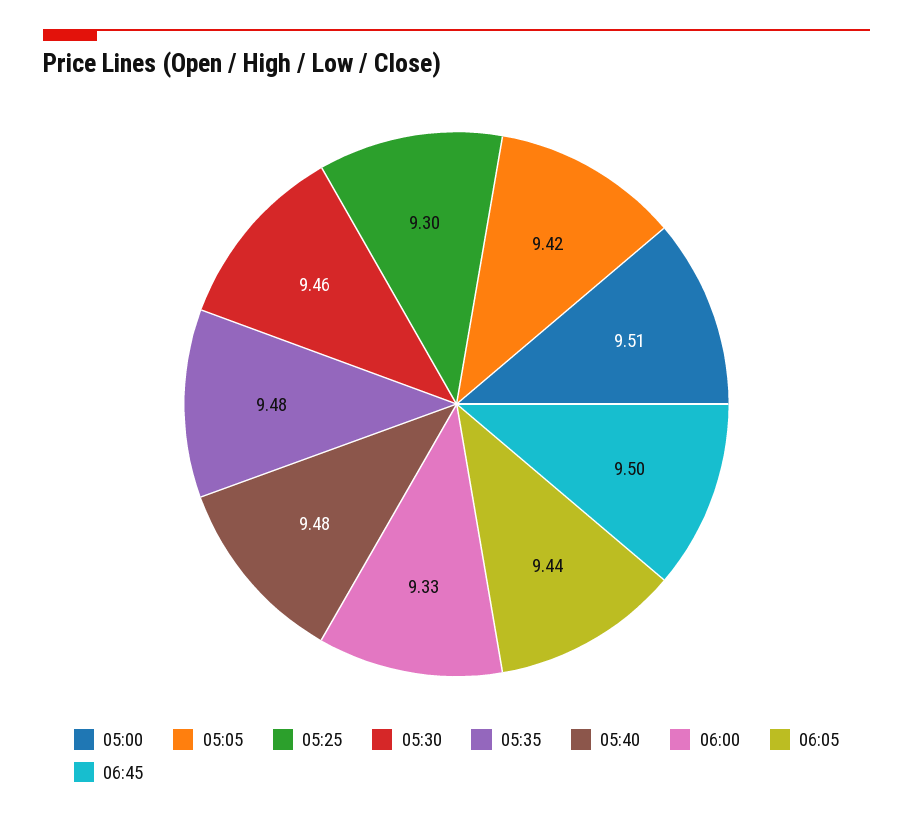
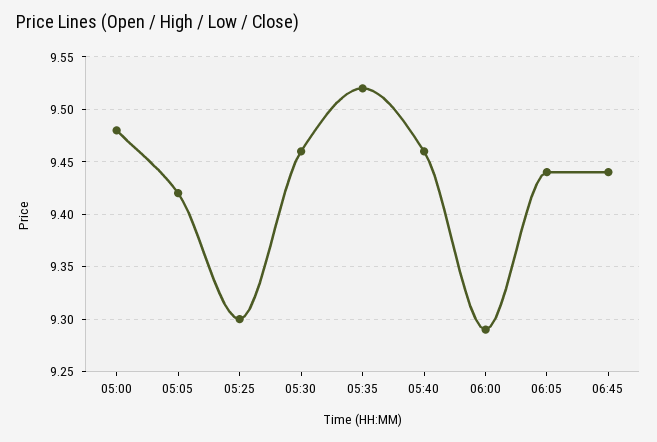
  {
-   "05:00": 9.51,
+   "05:00": 9.48,
    "05:05": 9.42,
    "05:25": 9.3,
    "05:30": 9.46,
-   "05:35": 9.48,
+   "05:35": 9.52,
-   "05:40": 9.48,
+   "05:40": 9.46,
-   "06:00": 9.33,
+   "06:00": 9.29,
    "06:05": 9.44,
-   "06:45": 9.5
+   "06:45": 9.44
  }

